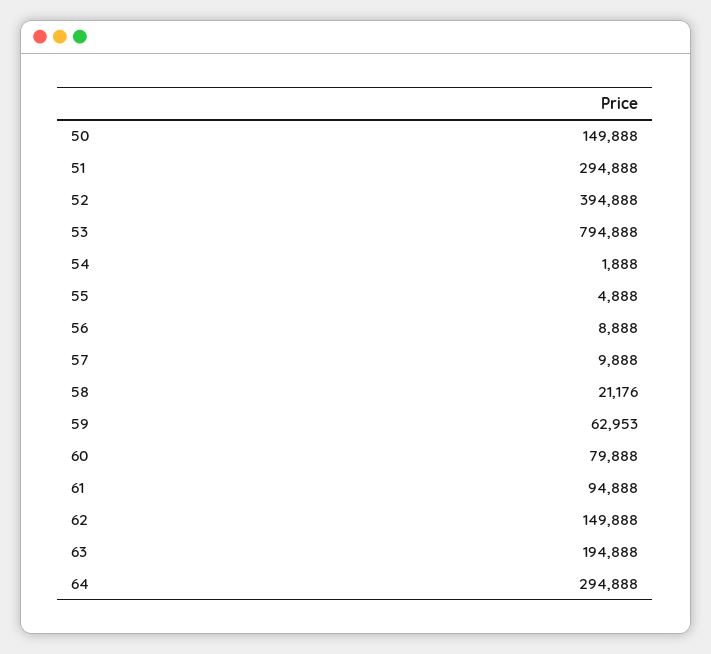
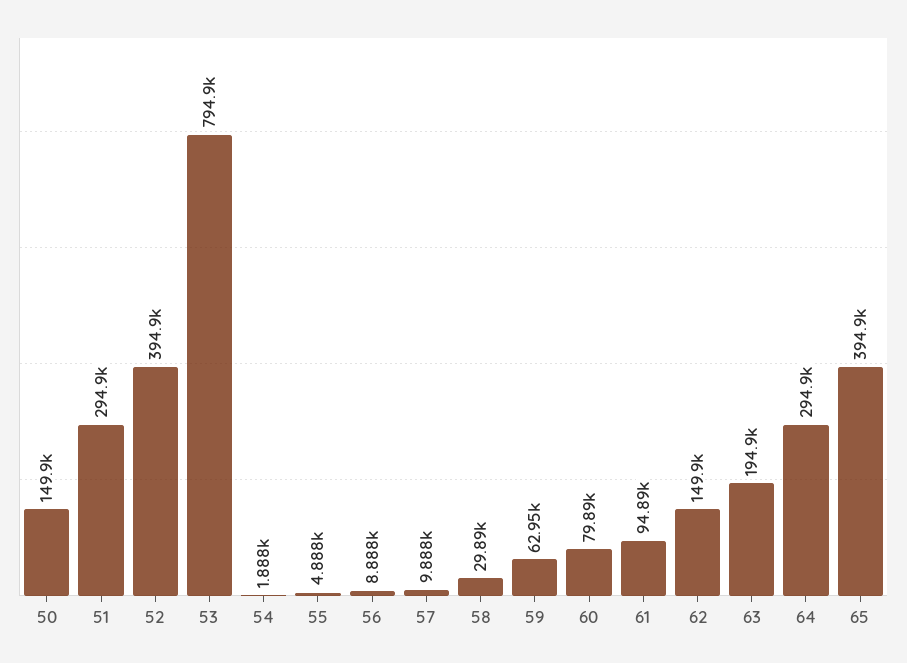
  {
    "50": 149888,
    "51": 294888,
    "52": 394888,
    "53": 794888,
    "54": 1888,
    "55": 4888,
    "56": 8888,
    "57": 9888,
-   "58": 21176,
+   "58": 29890,
    "59": 62953,
    "60": 79888,
    "61": 94888,
    "62": 149888,
    "63": 194888,
-   "64": 294888
+   "64": 294888,
+   "65": 394900
  }

